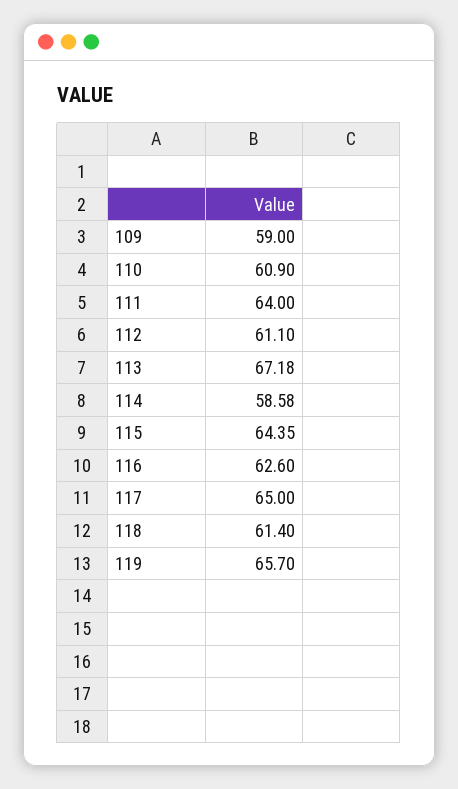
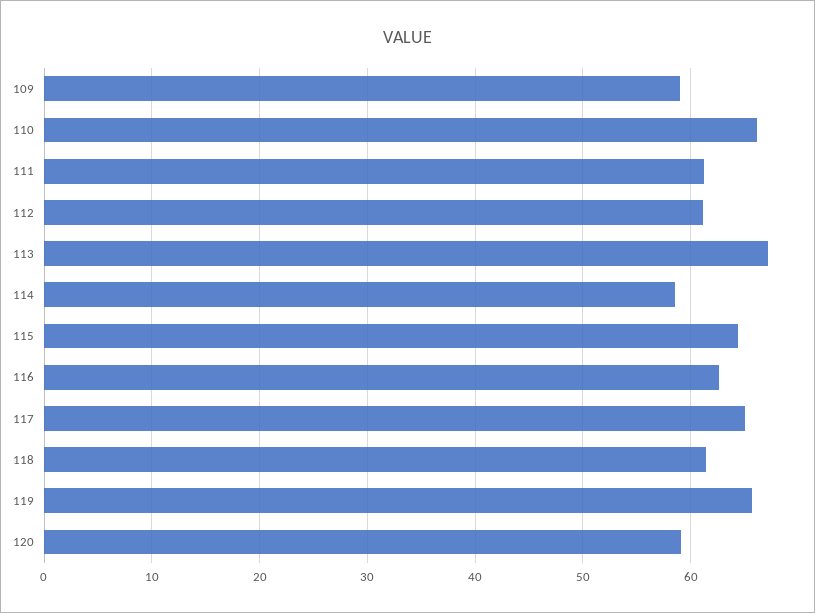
  {
    "109": 59,
-   "110": 60.9,
+   "110": 66,
-   "111": 64,
+   "111": 61,
    "112": 61.1,
    "113": 67.18,
    "114": 58.58,
    "115": 64.35,
    "116": 62.6,
    "117": 65,
    "118": 61.4,
-   "119": 65.7
+   "119": 65.7,
+   "120": 59
  }

